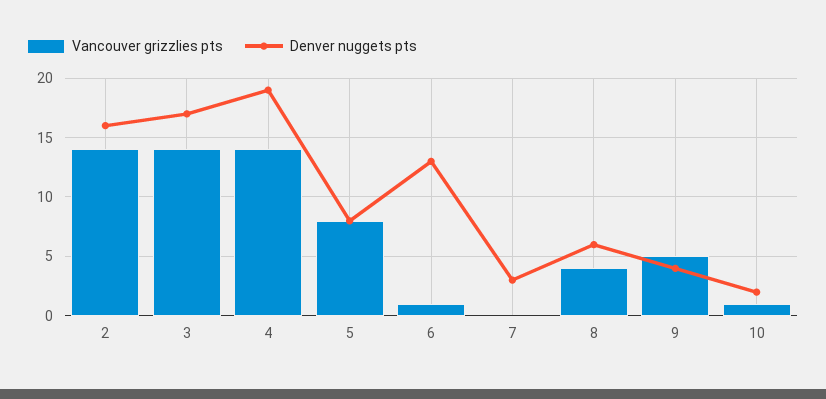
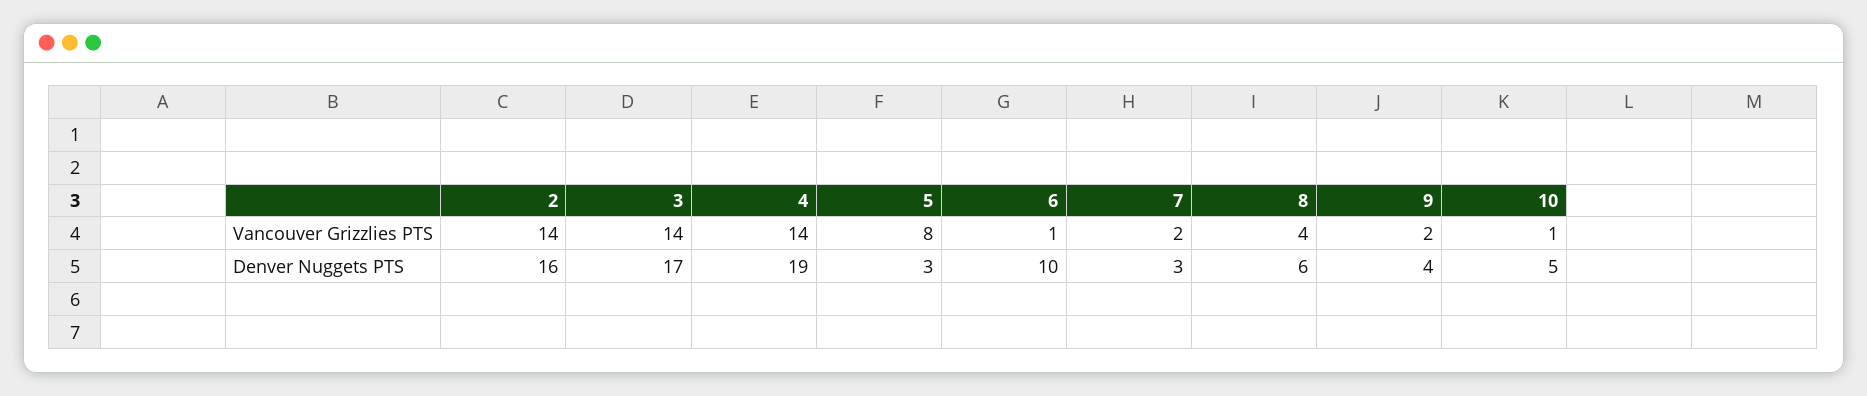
  {
    "Vancouver grizzlies pts": {
      "2": 14,
      "3": 14,
      "4": 14,
      "5": 8,
      "6": 1,
-     "7": 0,
+     "7": 2,
      "8": 4,
-     "9": 5,
+     "9": 2,
      "10": 1
    },
    "Denver nuggets pts": {
      "2": 16,
      "3": 17,
      "4": 19,
-     "5": 8,
+     "5": 3,
-     "6": 13,
+     "6": 10,
      "7": 3,
      "8": 6,
      "9": 4,
-     "10": 2
+     "10": 5
    }
  }

